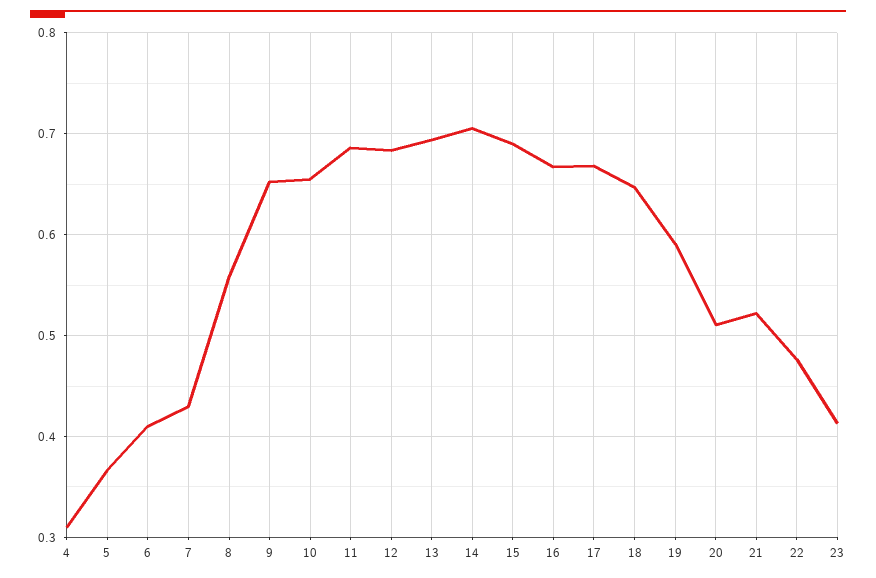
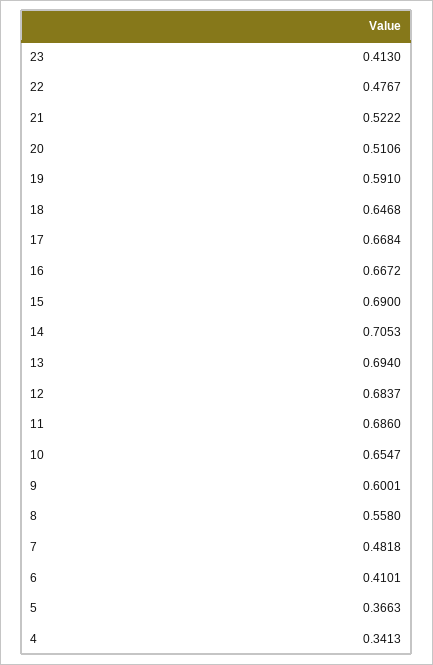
  {
-   "4": 0.31,
+   "4": 0.3413,
    "5": 0.3663,
    "6": 0.4101,
-   "7": 0.43,
+   "7": 0.4818,
    "8": 0.558,
-   "9": 0.65,
+   "9": 0.6001,
    "10": 0.6547,
    "11": 0.686,
    "12": 0.6837,
    "13": 0.694,
    "14": 0.7053,
    "15": 0.69,
    "16": 0.6672,
    "17": 0.6684,
    "18": 0.6468,
    "19": 0.591,
    "20": 0.5106,
    "21": 0.5222,
    "22": 0.4767,
    "23": 0.413
  }

